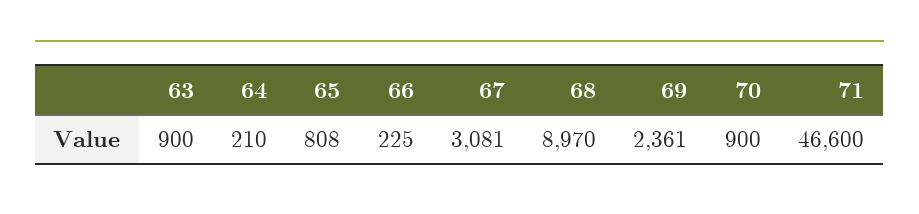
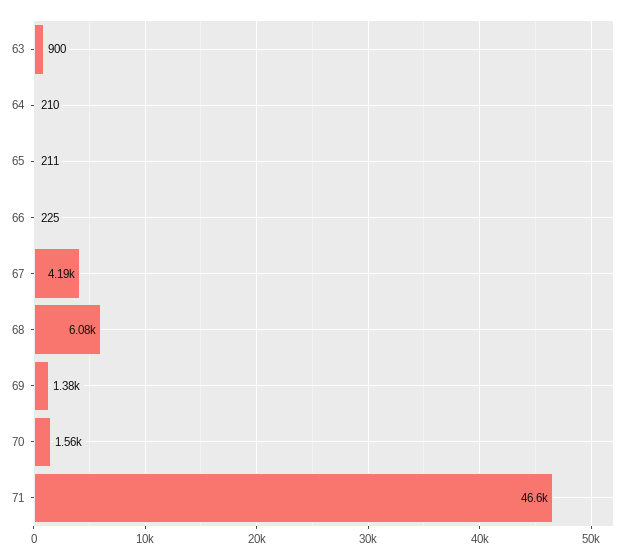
  {
    "63": 900,
    "64": 210,
-   "65": 808,
+   "65": 211,
    "66": 225,
-   "67": 3081,
+   "67": 4190,
-   "68": 8970,
+   "68": 6080,
-   "69": 2361,
+   "69": 1380,
-   "70": 900,
+   "70": 1560,
    "71": 46600
  }

